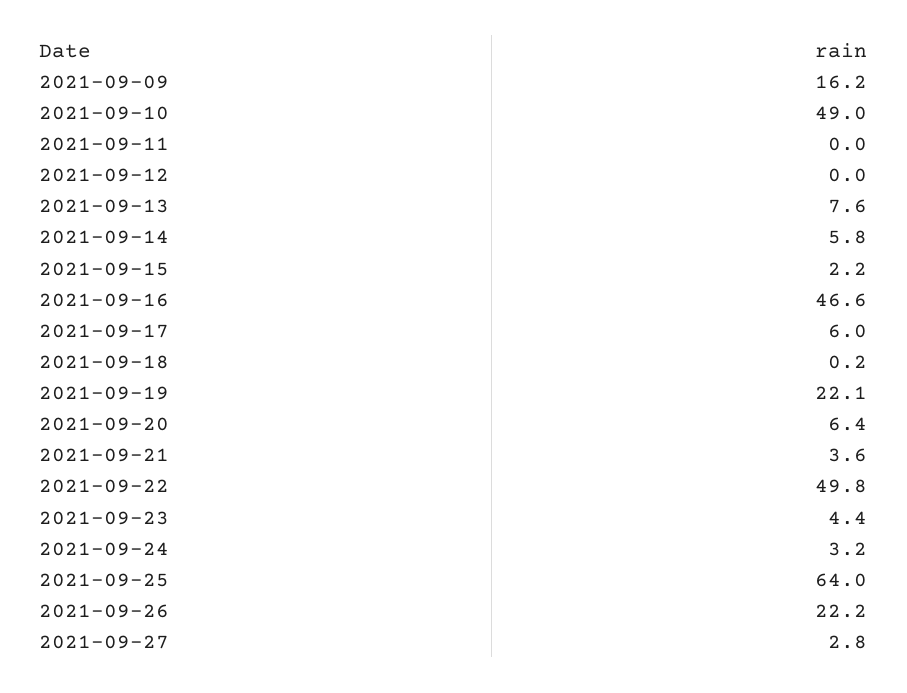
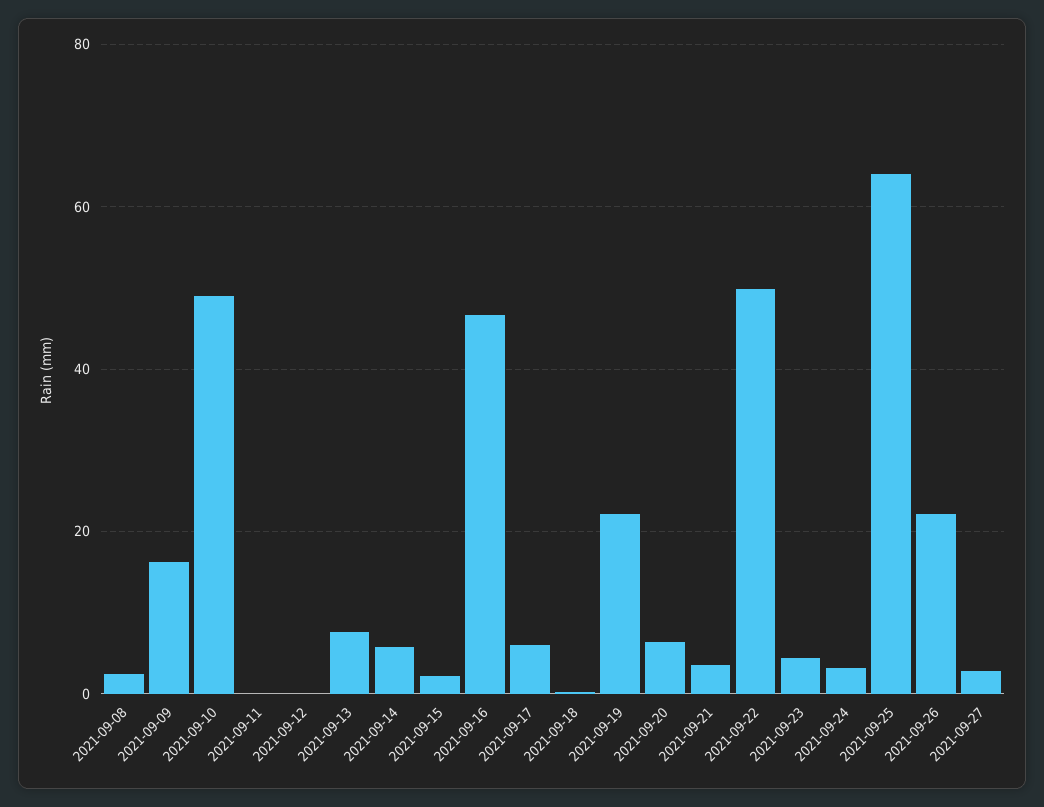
  {
    "2021-09-09": 16.2,
    "2021-09-10": 49,
    "2021-09-11": 0,
    "2021-09-12": 0,
    "2021-09-13": 7.6,
    "2021-09-14": 5.8,
    "2021-09-15": 2.2,
    "2021-09-16": 46.6,
    "2021-09-17": 6,
    "2021-09-18": 0.2,
    "2021-09-19": 22.1,
    "2021-09-20": 6.4,
    "2021-09-21": 3.6,
    "2021-09-22": 49.8,
    "2021-09-23": 4.4,
    "2021-09-24": 3.2,
    "2021-09-25": 64,
    "2021-09-26": 22.2,
-   "2021-09-27": 2.8
+   "2021-09-27": 2.8,
+   "2021-09-08": 2
  }

